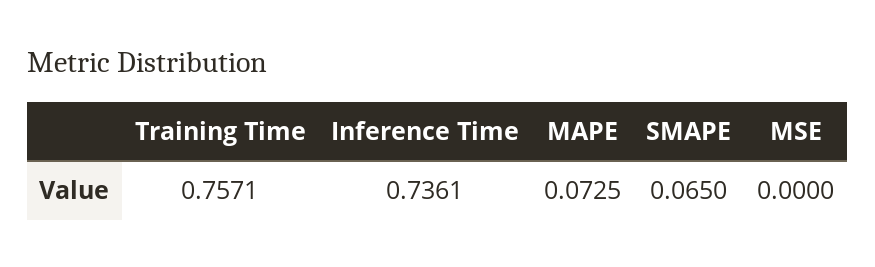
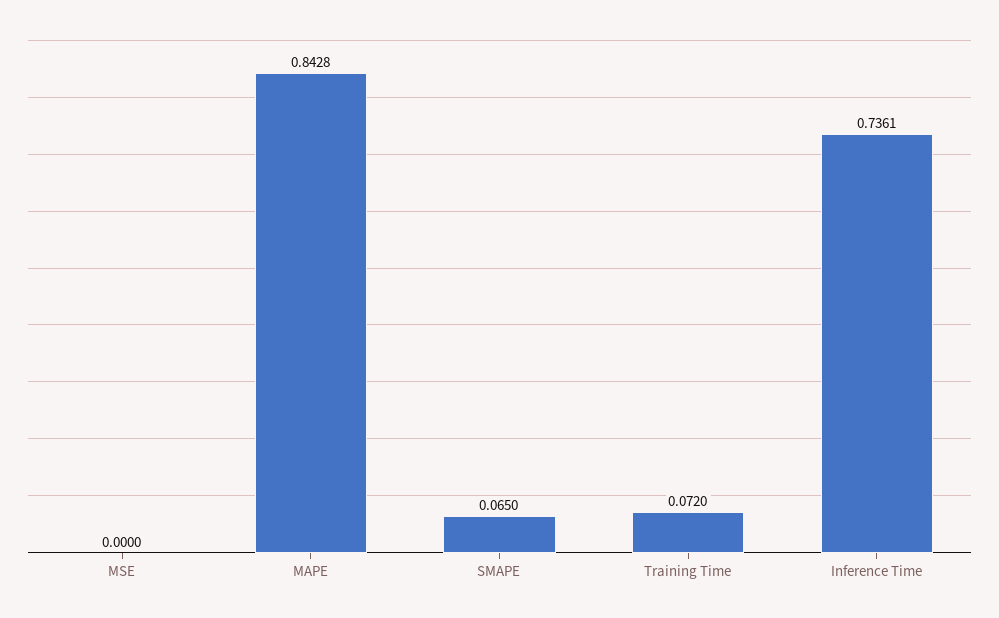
  {
-   "Training Time": 0.7571,
+   "Training Time": 0.072,
    "Inference Time": 0.7361,
-   "MAPE": 0.0725,
+   "MAPE": 0.8428,
    "SMAPE": 0.065,
    "MSE": 0
  }

